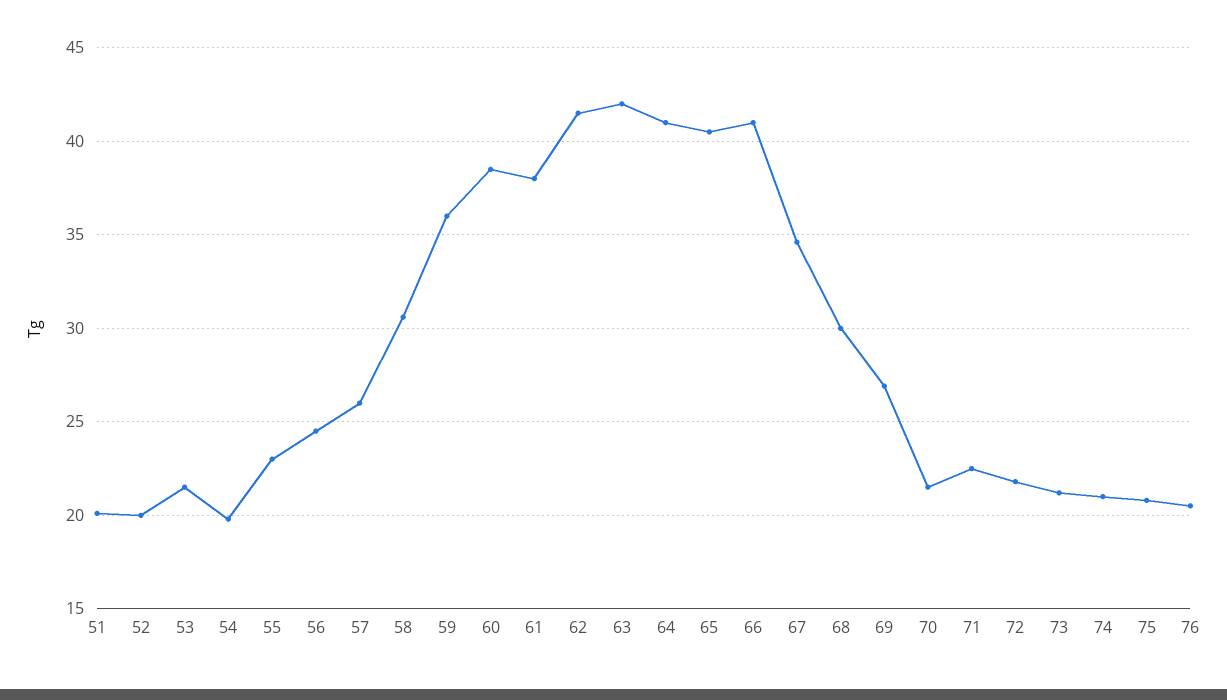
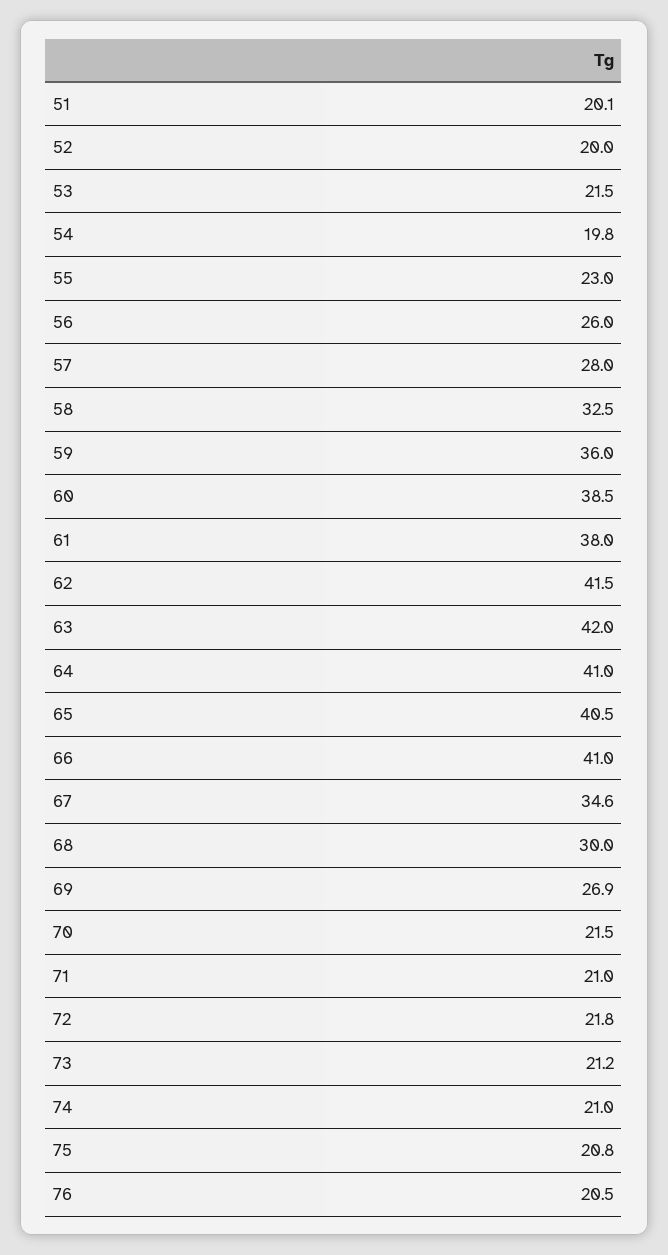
  {
    "51": 20.1,
    "52": 20,
    "53": 21.5,
    "54": 19.8,
    "55": 23,
-   "56": 24.5,
+   "56": 26,
-   "57": 26,
+   "57": 28,
-   "58": 30.5,
+   "58": 32.5,
    "59": 36,
    "60": 38.5,
    "61": 38,
    "62": 41.5,
    "63": 42,
    "64": 41,
    "65": 40.5,
    "66": 41,
    "67": 34.6,
    "68": 30,
    "69": 26.9,
    "70": 21.5,
-   "71": 22.5,
+   "71": 21,
    "72": 21.8,
    "73": 21.2,
    "74": 21,
    "75": 20.8,
    "76": 20.5
  }

